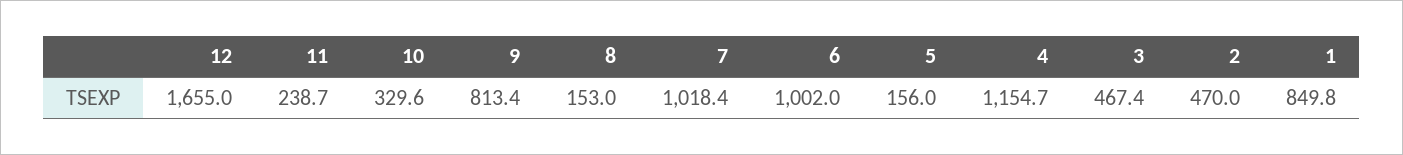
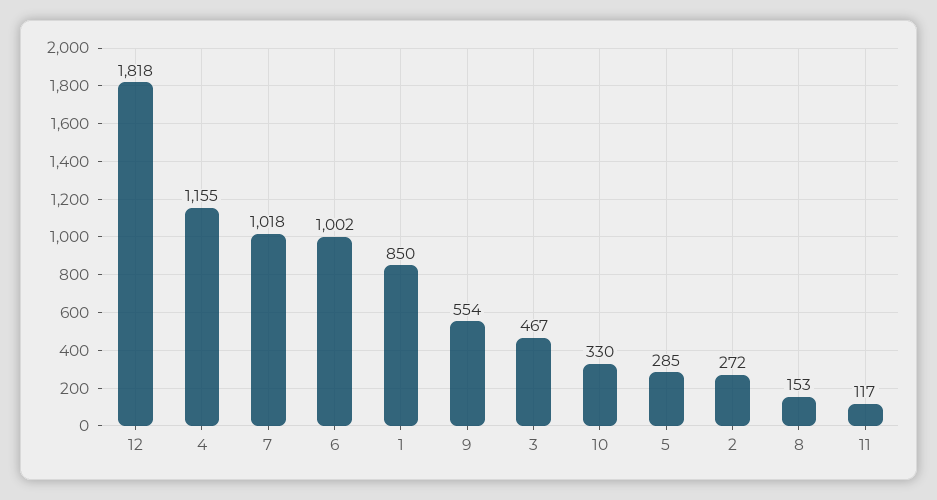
  {
-   "12": 1655,
+   "12": 1818,
-   "11": 238.7,
+   "11": 117,
    "10": 329.6,
-   "9": 813.4,
+   "9": 554,
    "8": 153,
    "7": 1018.4,
    "6": 1002,
-   "5": 156,
+   "5": 285,
    "4": 1154.7,
    "3": 467.4,
-   "2": 470,
+   "2": 272,
    "1": 849.8
  }

